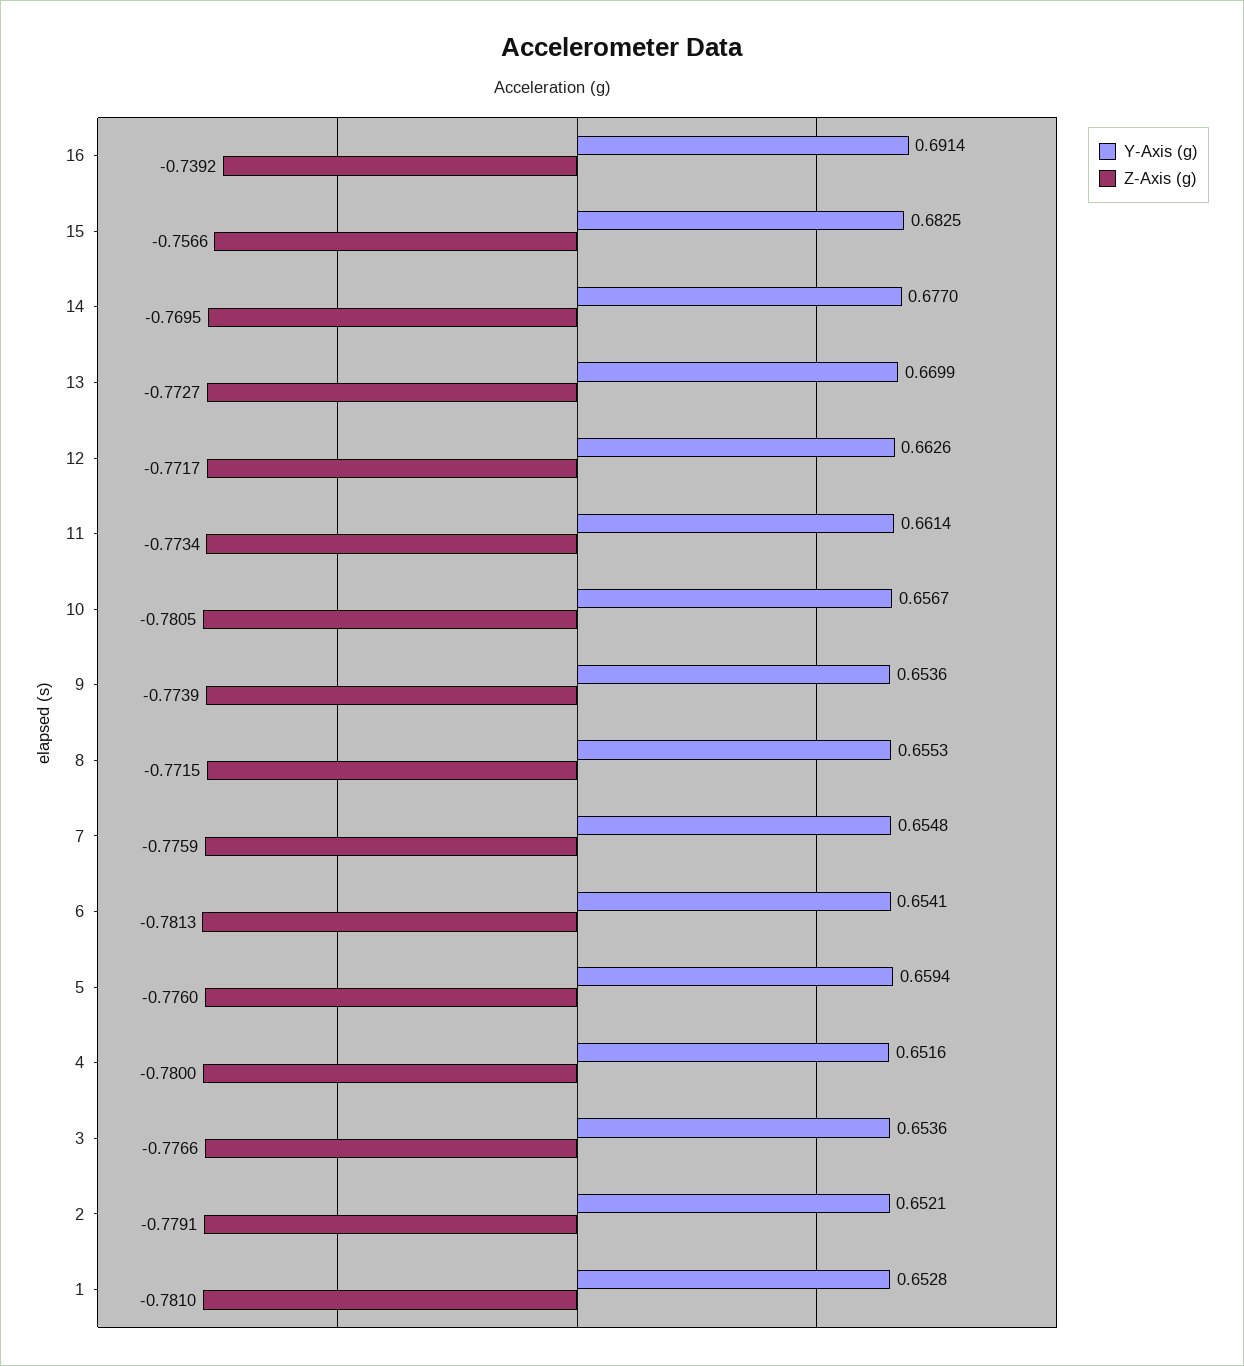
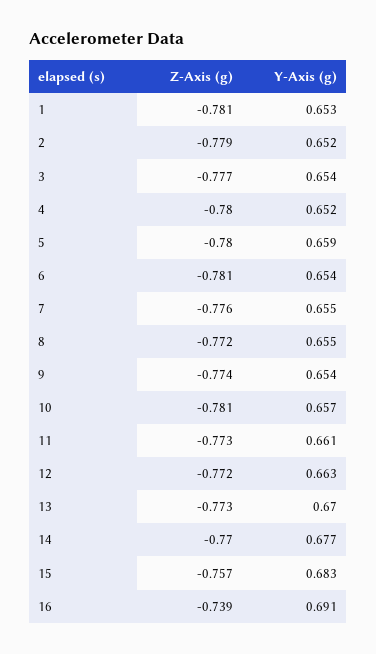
  {
    "Y-Axis (g)": {
      "16": 0.6914,
      "15": 0.6825,
      "14": 0.677,
      "13": 0.6699,
      "12": 0.6626,
      "11": 0.6614,
      "10": 0.6567,
      "9": 0.6536,
      "8": 0.6553,
      "7": 0.6548,
      "6": 0.6541,
      "5": 0.6594,
      "4": 0.6516,
      "3": 0.6536,
      "2": 0.6521,
      "1": 0.6528
    },
    "Z-Axis (g)": {
      "16": -0.7392,
      "15": -0.7566,
      "14": -0.7695,
      "13": -0.7727,
      "12": -0.7717,
      "11": -0.7734,
      "10": -0.7805,
      "9": -0.7739,
      "8": -0.7715,
      "7": -0.7759,
      "6": -0.7813,
-     "5": -0.776,
+     "5": -0.78,
      "4": -0.78,
      "3": -0.7766,
      "2": -0.7791,
      "1": -0.781
    }
  }

